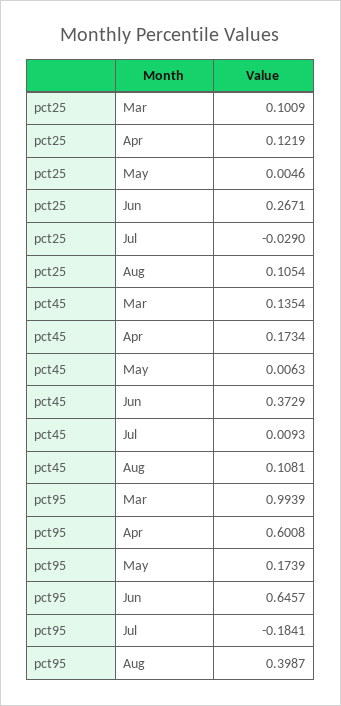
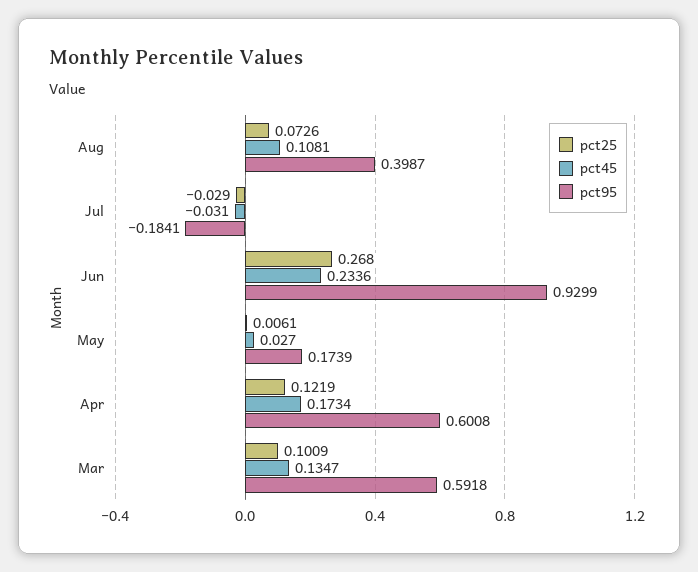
  {
    "pct25": {
      "Mar": 0.1009,
      "Apr": 0.1219,
-     "May": 0.0046,
+     "May": 0.0061,
-     "Jun": 0.2671,
+     "Jun": 0.268,
      "Jul": -0.029,
-     "Aug": 0.1054
+     "Aug": 0.0726
    },
    "pct45": {
-     "Mar": 0.1354,
+     "Mar": 0.1347,
      "Apr": 0.1734,
-     "May": 0.0063,
+     "May": 0.027,
-     "Jun": 0.3729,
+     "Jun": 0.2336,
-     "Jul": 0.0093,
+     "Jul": -0.031,
      "Aug": 0.1081
    },
    "pct95": {
-     "Mar": 0.9939,
+     "Mar": 0.5918,
      "Apr": 0.6008,
      "May": 0.1739,
-     "Jun": 0.6457,
+     "Jun": 0.9299,
      "Jul": -0.1841,
      "Aug": 0.3987
    }
  }

